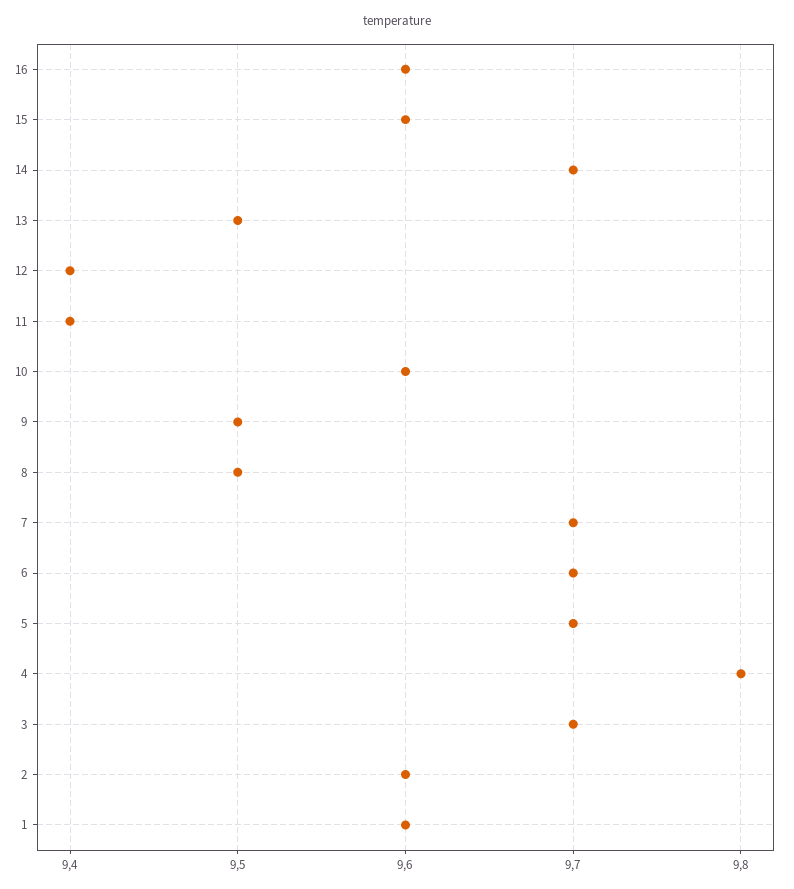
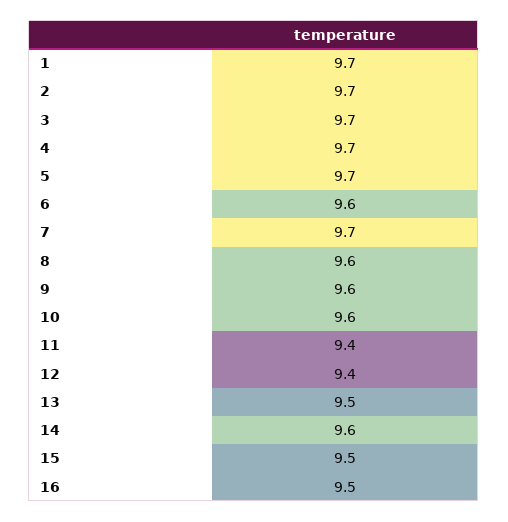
  {
-   "16": 9.6,
+   "16": 9.5,
-   "15": 9.6,
+   "15": 9.5,
-   "14": 9.7,
+   "14": 9.6,
    "13": 9.5,
    "12": 9.4,
    "11": 9.4,
    "10": 9.6,
-   "9": 9.5,
+   "9": 9.6,
-   "8": 9.5,
+   "8": 9.6,
    "7": 9.7,
-   "6": 9.7,
+   "6": 9.6,
    "5": 9.7,
-   "4": 9.8,
+   "4": 9.7,
    "3": 9.7,
-   "2": 9.6,
+   "2": 9.7,
-   "1": 9.6
+   "1": 9.7
  }

